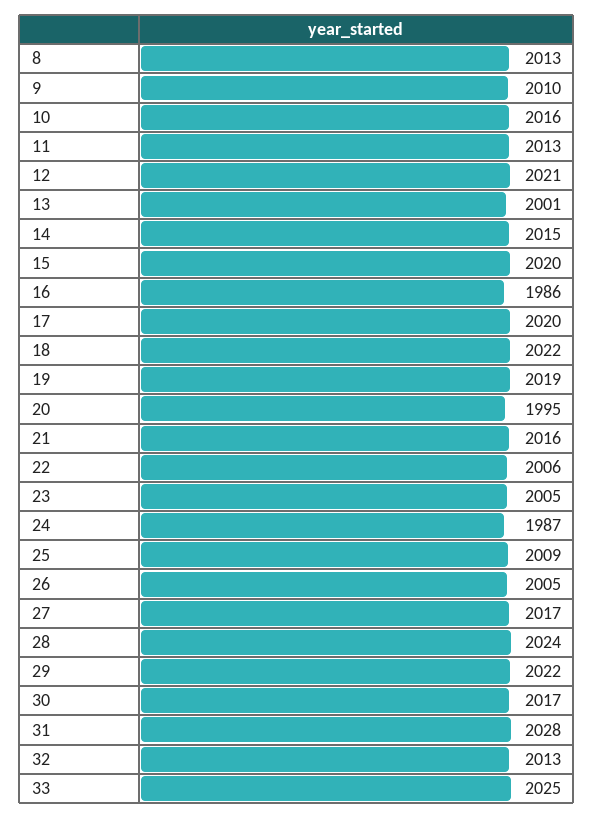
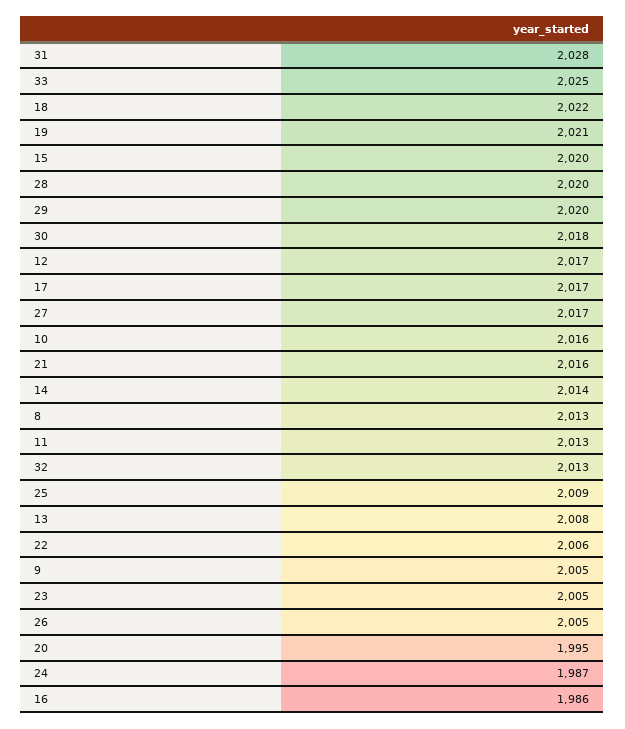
  {
    "8": 2013,
-   "9": 2010,
+   "9": 2005,
    "10": 2016,
    "11": 2013,
-   "12": 2021,
+   "12": 2017,
-   "13": 2001,
+   "13": 2008,
-   "14": 2015,
+   "14": 2014,
    "15": 2020,
    "16": 1986,
-   "17": 2020,
+   "17": 2017,
    "18": 2022,
-   "19": 2019,
+   "19": 2021,
    "20": 1995,
    "21": 2016,
    "22": 2006,
    "23": 2005,
    "24": 1987,
    "25": 2009,
    "26": 2005,
    "27": 2017,
-   "28": 2024,
+   "28": 2020,
-   "29": 2022,
+   "29": 2020,
-   "30": 2017,
+   "30": 2018,
    "31": 2028,
    "32": 2013,
    "33": 2025
  }

